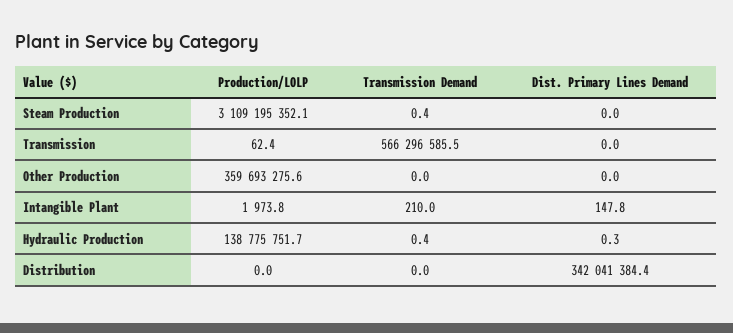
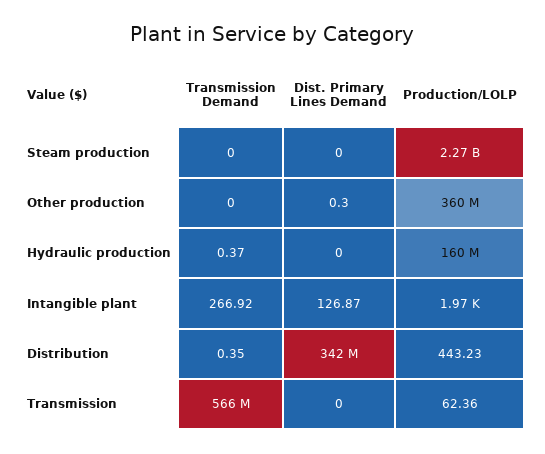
  {
    "Production/LOLP": {
-     "Steam Production": 3109195352.1,
+     "Steam Production": 2270000000,
      "Transmission": 62.36,
      "Other Production": 359693275.6,
      "Intangible Plant": 1973.8,
-     "Hydraulic Production": 138775751.7,
+     "Hydraulic Production": 160000000,
-     "Distribution": 0
+     "Distribution": 443.23
    },
    "Transmission Demand": {
-     "Steam Production": 0.4,
+     "Steam Production": 0,
      "Transmission": 566296585.5,
      "Other Production": 0,
-     "Intangible Plant": 210,
+     "Intangible Plant": 266.92,
      "Hydraulic Production": 0.37,
-     "Distribution": 0
+     "Distribution": 0.35
    },
    "Dist. Primary Lines Demand": {
      "Steam Production": 0,
      "Transmission": 0,
-     "Other Production": 0,
+     "Other Production": 0.3,
-     "Intangible Plant": 147.8,
+     "Intangible Plant": 126.87,
-     "Hydraulic Production": 0.3,
+     "Hydraulic Production": 0,
      "Distribution": 342041384.4
    }
  }

